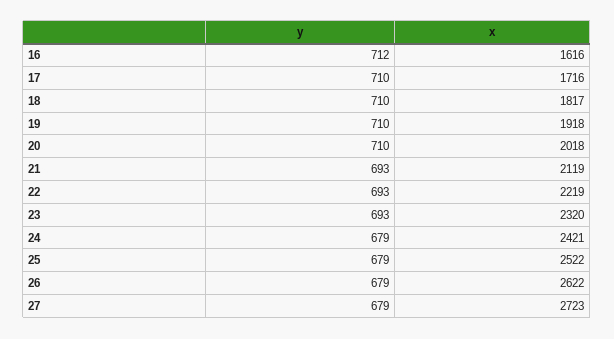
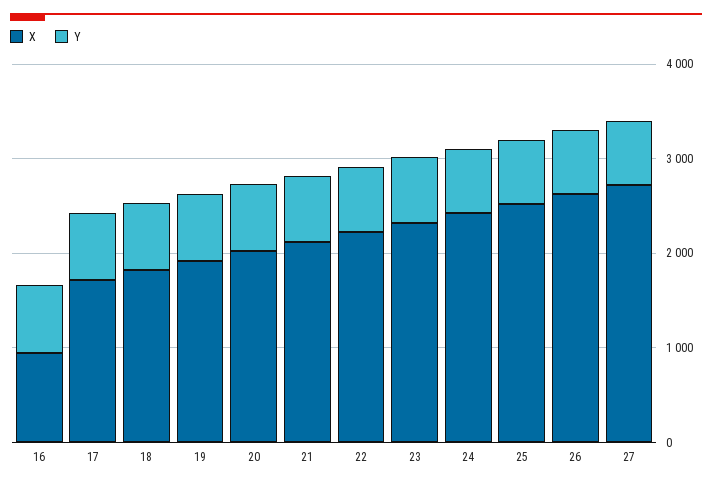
  {
    "y": {
      "16": 712,
      "17": 710,
      "18": 710,
      "19": 710,
      "20": 710,
      "21": 693,
      "22": 693,
      "23": 693,
      "24": 679,
      "25": 679,
      "26": 679,
      "27": 679
    },
    "x": {
-     "16": 1616,
+     "16": 1000,
      "17": 1716,
      "18": 1817,
      "19": 1918,
      "20": 2018,
      "21": 2119,
      "22": 2219,
      "23": 2320,
      "24": 2421,
      "25": 2522,
      "26": 2622,
      "27": 2723
    }
  }

